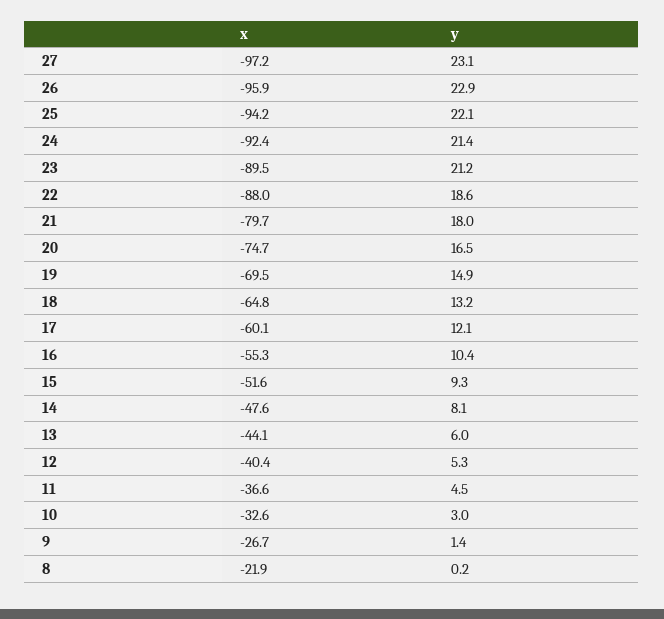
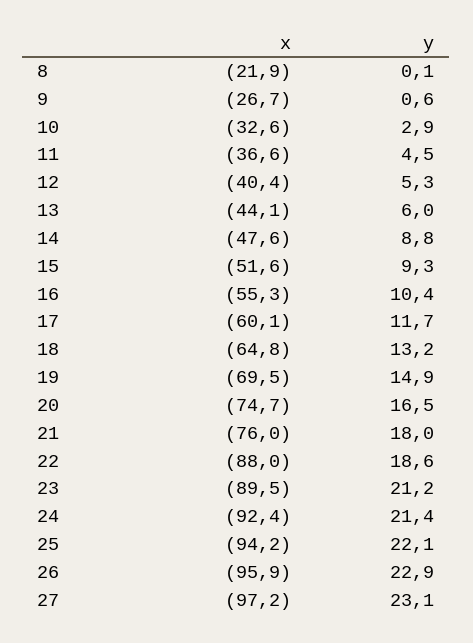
  {
    "x": {
      "27": -97.2,
      "26": -95.9,
      "25": -94.2,
      "24": -92.4,
      "23": -89.5,
      "22": -88,
-     "21": -79.7,
+     "21": -76,
      "20": -74.7,
      "19": -69.5,
      "18": -64.8,
      "17": -60.1,
      "16": -55.3,
      "15": -51.6,
      "14": -47.6,
      "13": -44.1,
      "12": -40.4,
      "11": -36.6,
      "10": -32.6,
      "9": -26.7,
      "8": -21.9
    },
    "y": {
      "27": 23.1,
      "26": 22.9,
      "25": 22.1,
      "24": 21.4,
      "23": 21.2,
      "22": 18.6,
      "21": 18,
      "20": 16.5,
      "19": 14.9,
      "18": 13.2,
-     "17": 12.1,
+     "17": 11.7,
      "16": 10.4,
      "15": 9.3,
-     "14": 8.1,
+     "14": 8.8,
      "13": 6,
      "12": 5.3,
      "11": 4.5,
-     "10": 3,
+     "10": 2.9,
-     "9": 1.4,
+     "9": 0.6,
-     "8": 0.2
+     "8": 0.1
    }
  }

